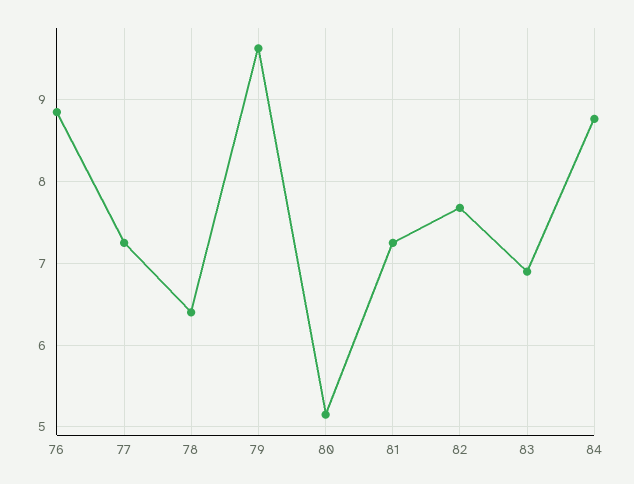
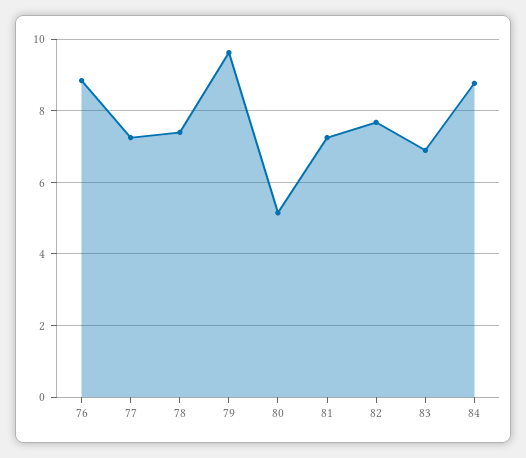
  {
    "76": 8.9,
    "77": 7.3,
-   "78": 6.4,
+   "78": 7.4,
    "79": 9.6,
    "80": 5.2,
    "81": 7.3,
    "82": 7.7,
    "83": 6.9,
    "84": 8.8
  }

